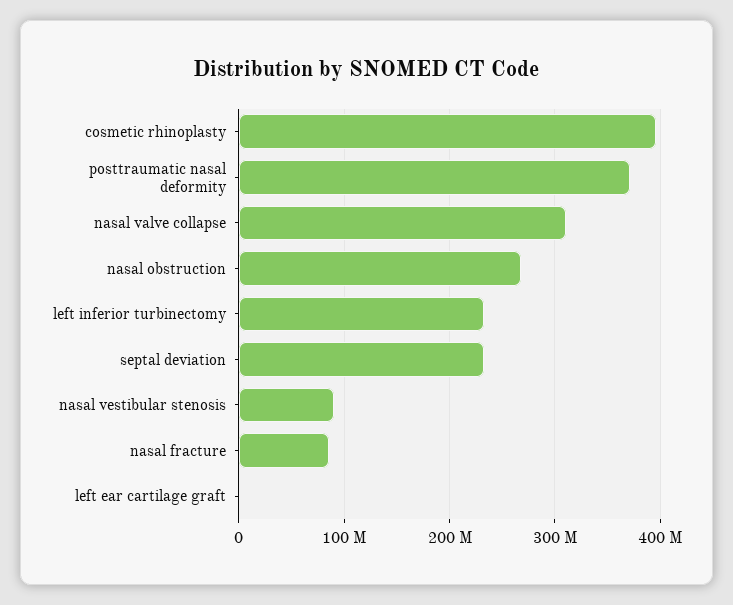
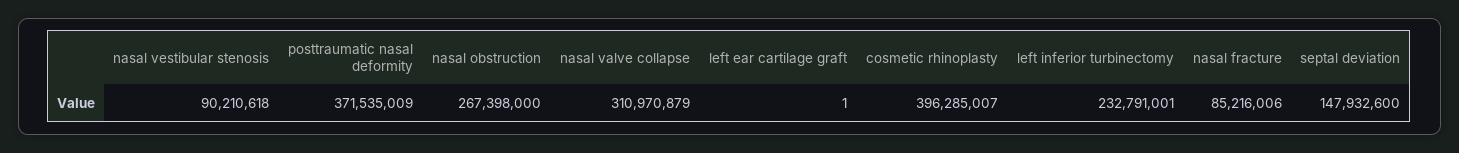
  {
    "cosmetic rhinoplasty": 396285007,
    "posttraumatic nasal deformity": 371535009,
    "nasal valve collapse": 310970879,
    "nasal obstruction": 267398000,
    "left inferior turbinectomy": 232791001,
-   "septal deviation": 230000000,
+   "septal deviation": 147932600,
    "nasal vestibular stenosis": 90210618,
    "nasal fracture": 85216006,
    "left ear cartilage graft": 1
  }

